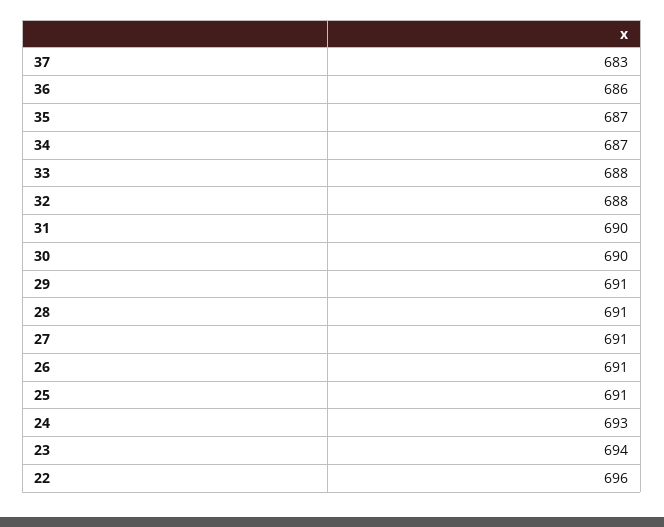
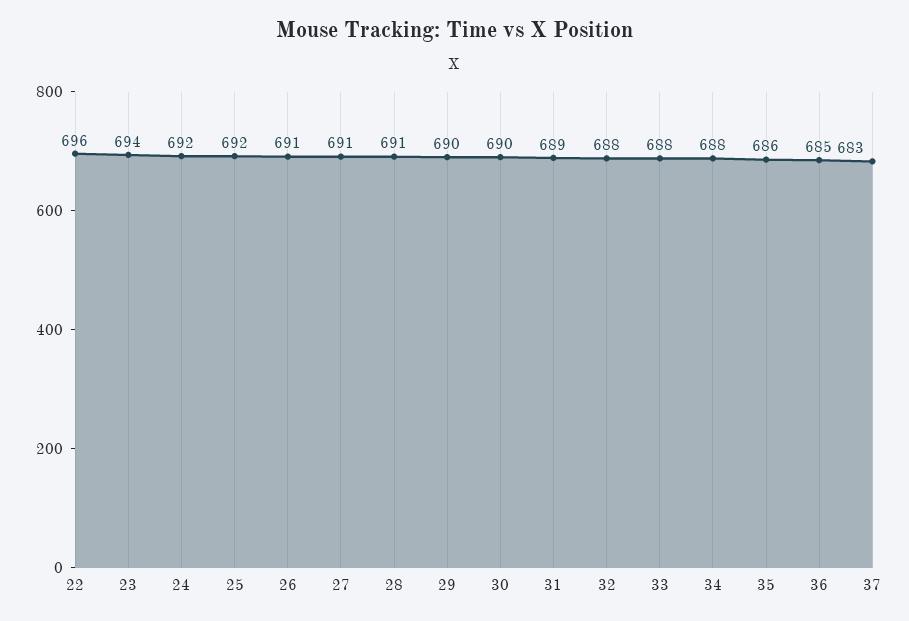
  {
    "37": 683,
-   "36": 686,
+   "36": 685,
-   "35": 687,
+   "35": 686,
-   "34": 687,
+   "34": 688,
    "33": 688,
    "32": 688,
-   "31": 690,
+   "31": 689,
    "30": 690,
-   "29": 691,
+   "29": 690,
    "28": 691,
    "27": 691,
    "26": 691,
-   "25": 691,
+   "25": 692,
-   "24": 693,
+   "24": 692,
    "23": 694,
    "22": 696
  }

